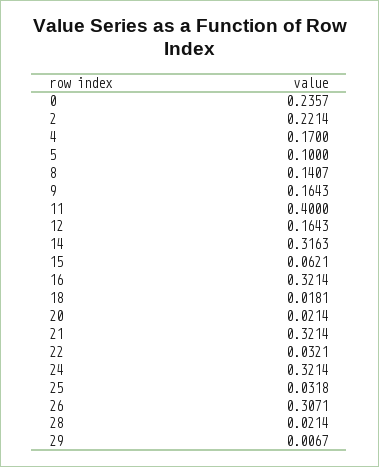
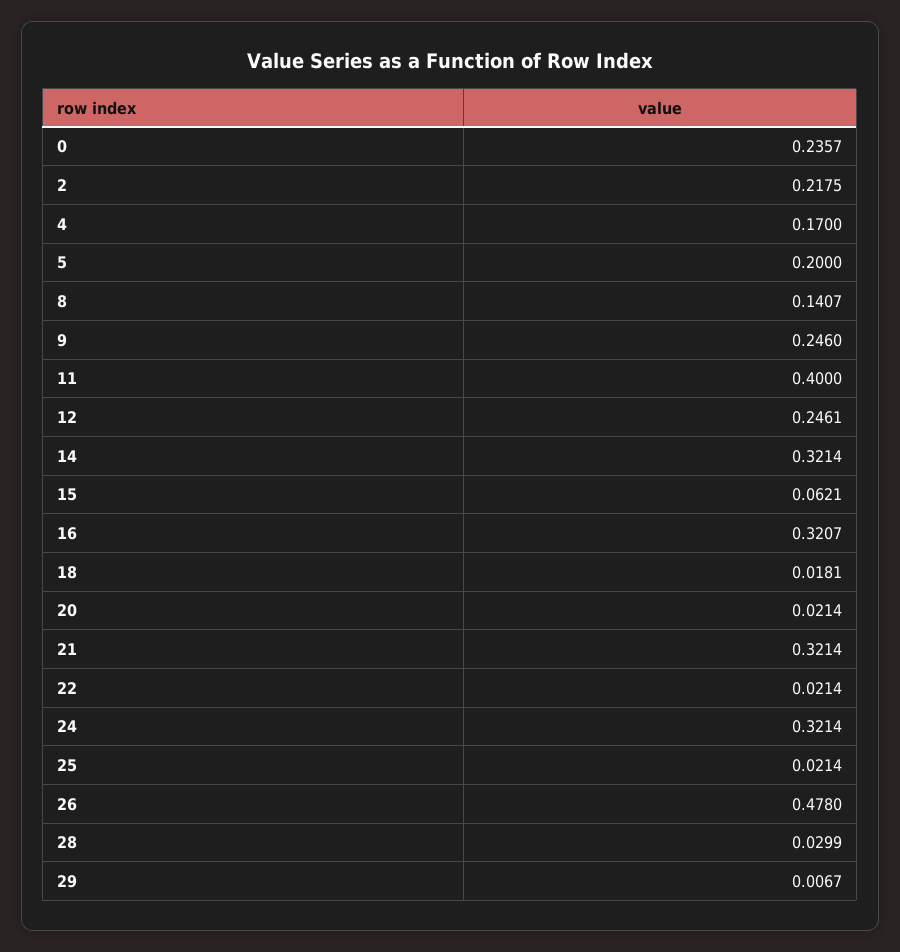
  {
    "0": 0.2357,
-   "2": 0.2214,
+   "2": 0.2175,
    "4": 0.17,
-   "5": 0.1,
+   "5": 0.2,
    "8": 0.1407,
-   "9": 0.1643,
+   "9": 0.246,
    "11": 0.4,
-   "12": 0.1643,
+   "12": 0.2461,
-   "14": 0.3163,
+   "14": 0.3214,
    "15": 0.0621,
-   "16": 0.3214,
+   "16": 0.3207,
    "18": 0.0181,
    "20": 0.0214,
    "21": 0.3214,
-   "22": 0.0321,
+   "22": 0.0214,
    "24": 0.3214,
-   "25": 0.0318,
+   "25": 0.0214,
-   "26": 0.3071,
+   "26": 0.478,
-   "28": 0.0214,
+   "28": 0.0299,
    "29": 0.0067
  }

